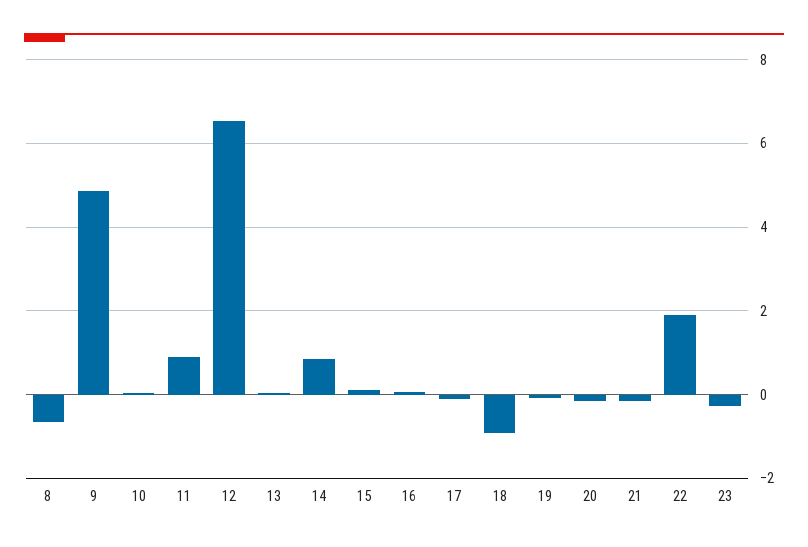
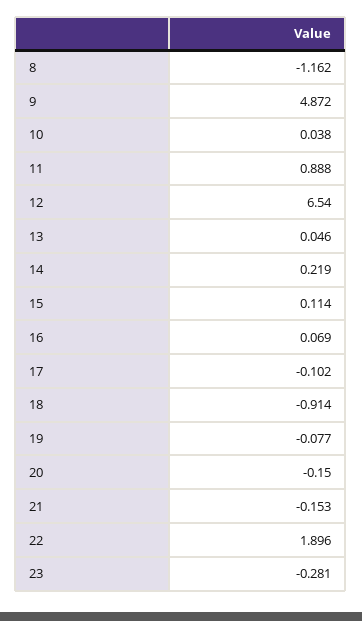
  {
-   "8": -0.6,
+   "8": -1.162,
    "9": 4.872,
    "10": 0.038,
    "11": 0.888,
    "12": 6.54,
    "13": 0.046,
-   "14": 0.8,
+   "14": 0.219,
    "15": 0.114,
    "16": 0.069,
    "17": -0.102,
    "18": -0.914,
    "19": -0.077,
    "20": -0.15,
    "21": -0.153,
    "22": 1.896,
    "23": -0.281
  }

